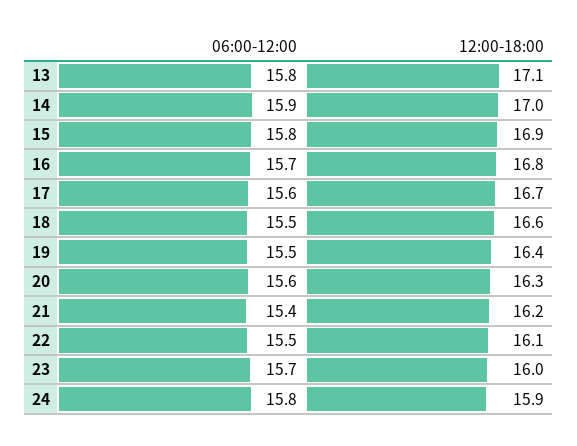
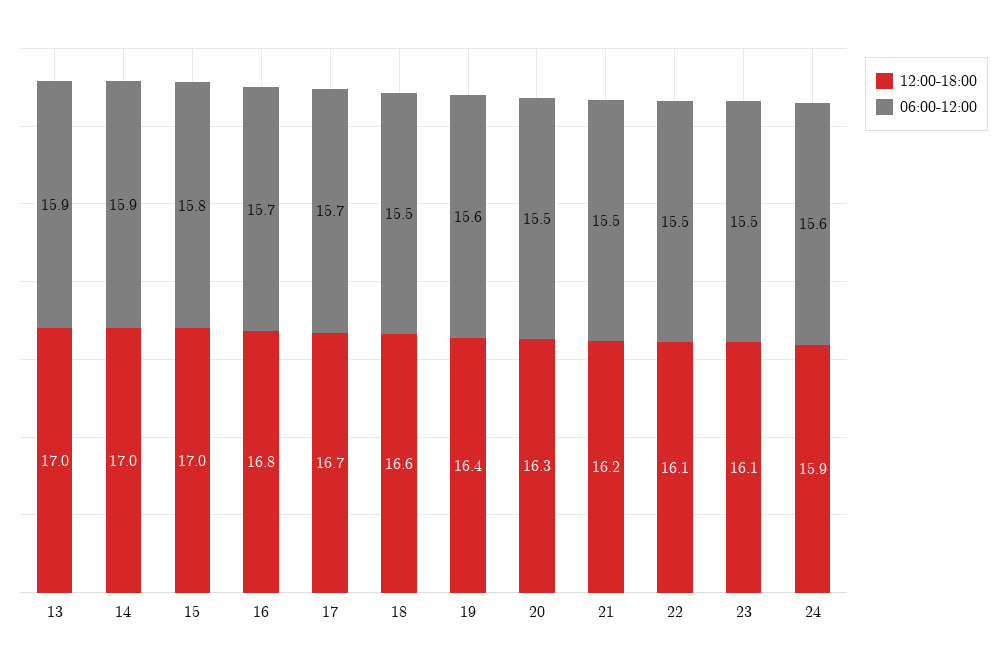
  {
    "06:00-12:00": {
-     "13": 15.8,
+     "13": 15.9,
      "14": 15.9,
      "15": 15.8,
      "16": 15.7,
-     "17": 15.6,
+     "17": 15.7,
      "18": 15.5,
-     "19": 15.5,
+     "19": 15.6,
-     "20": 15.6,
+     "20": 15.5,
-     "21": 15.4,
+     "21": 15.5,
      "22": 15.5,
-     "23": 15.7,
+     "23": 15.5,
-     "24": 15.8
+     "24": 15.6
    },
    "12:00-18:00": {
-     "13": 17.1,
+     "13": 17,
      "14": 17,
-     "15": 16.9,
+     "15": 17,
      "16": 16.8,
      "17": 16.7,
      "18": 16.6,
      "19": 16.4,
      "20": 16.3,
      "21": 16.2,
      "22": 16.1,
-     "23": 16,
+     "23": 16.1,
      "24": 15.9
    }
  }

